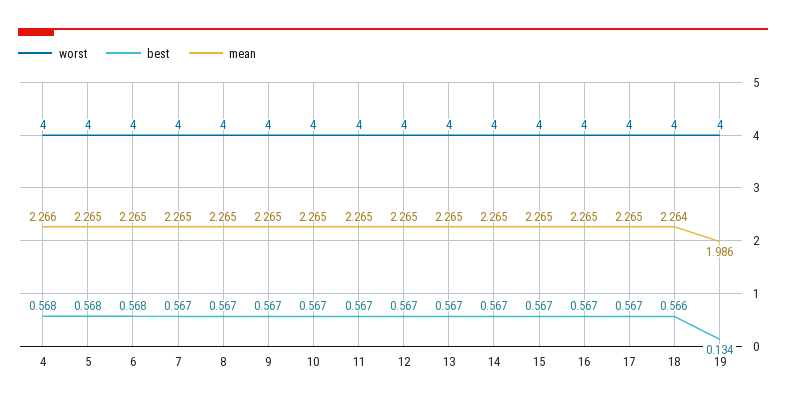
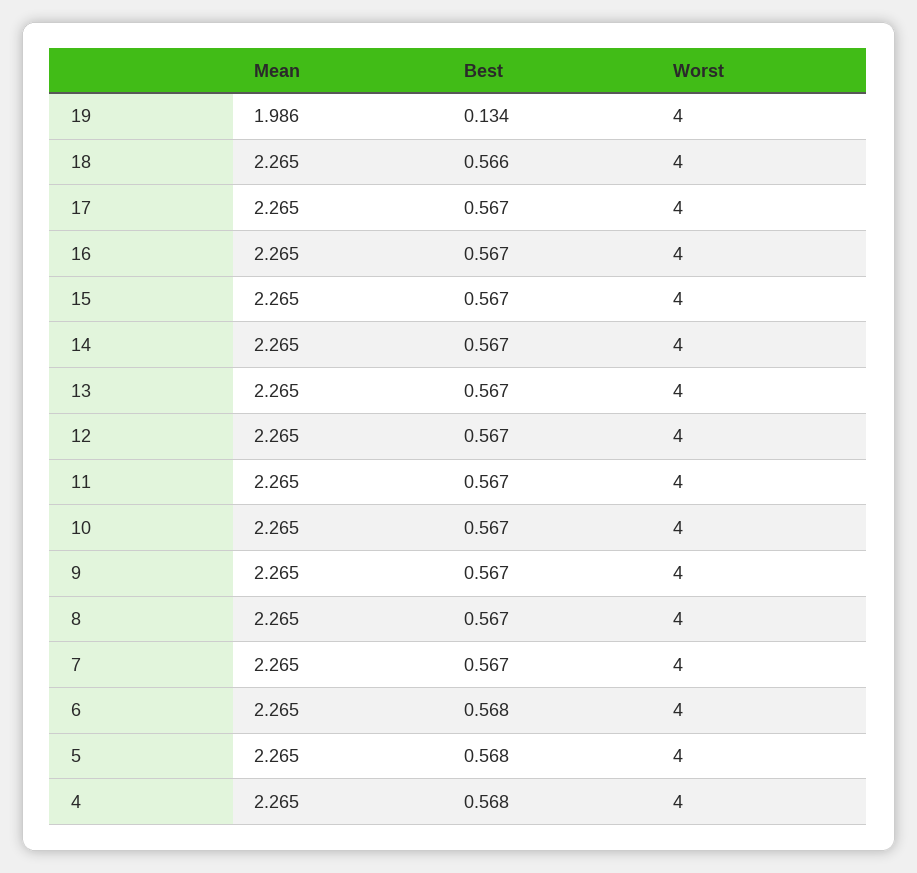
  {
    "worst": {
      "4": 4,
      "5": 4,
      "6": 4,
      "7": 4,
      "8": 4,
      "9": 4,
      "10": 4,
      "11": 4,
      "12": 4,
      "13": 4,
      "14": 4,
      "15": 4,
      "16": 4,
      "17": 4,
      "18": 4,
      "19": 4
    },
    "best": {
      "4": 0.568,
      "5": 0.568,
      "6": 0.568,
      "7": 0.567,
      "8": 0.567,
      "9": 0.567,
      "10": 0.567,
      "11": 0.567,
      "12": 0.567,
      "13": 0.567,
      "14": 0.567,
      "15": 0.567,
      "16": 0.567,
      "17": 0.567,
      "18": 0.566,
      "19": 0.134
    },
    "mean": {
-     "4": 2.266,
+     "4": 2.265,
      "5": 2.265,
      "6": 2.265,
      "7": 2.265,
      "8": 2.265,
      "9": 2.265,
      "10": 2.265,
      "11": 2.265,
      "12": 2.265,
      "13": 2.265,
      "14": 2.265,
      "15": 2.265,
      "16": 2.265,
      "17": 2.265,
-     "18": 2.264,
+     "18": 2.265,
      "19": 1.986
    }
  }

